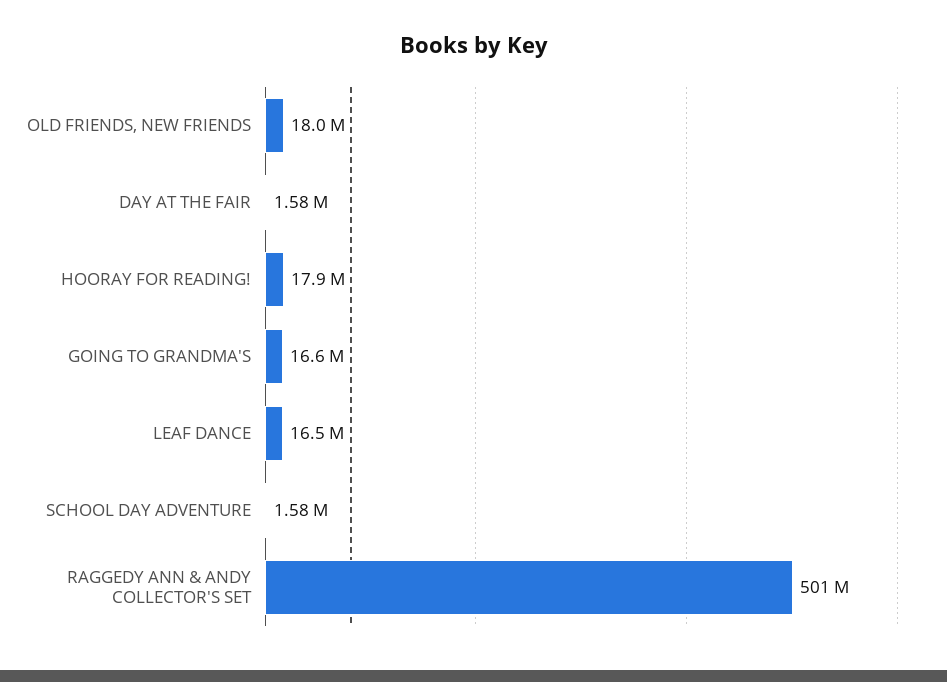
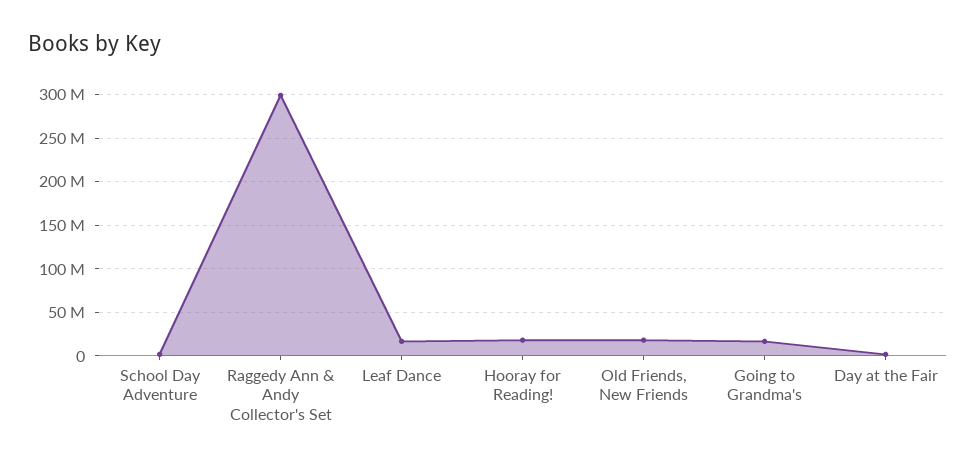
  {
    "OLD FRIENDS, NEW FRIENDS": 18000000,
    "DAY AT THE FAIR": 1580000,
    "HOORAY FOR READING!": 17900000,
    "GOING TO GRANDMA'S": 16600000,
    "LEAF DANCE": 16500000,
    "SCHOOL DAY ADVENTURE": 1580000,
-   "RAGGEDY ANN & ANDY COLLECTOR'S SET": 501000000
+   "RAGGEDY ANN & ANDY COLLECTOR'S SET": 300000000
  }

